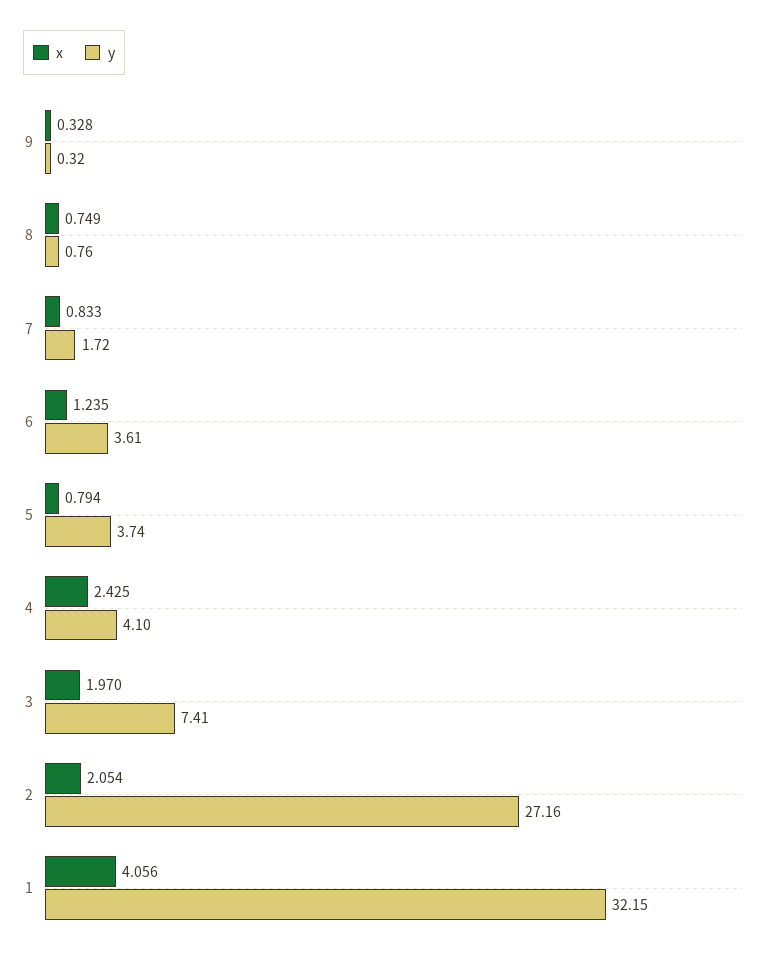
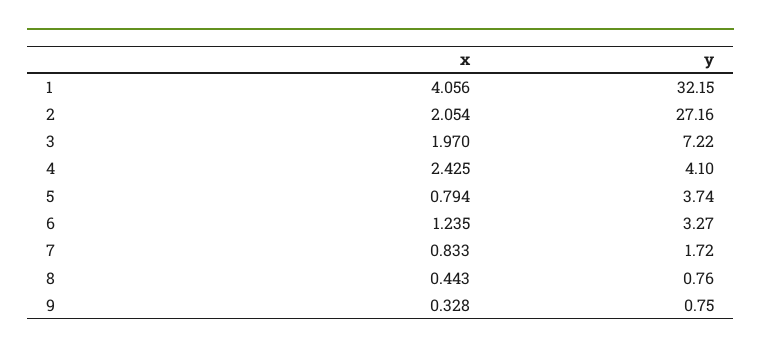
  {
    "x": {
      "9": 0.328,
-     "8": 0.749,
+     "8": 0.443,
      "7": 0.833,
      "6": 1.235,
      "5": 0.794,
      "4": 2.425,
      "3": 1.97,
      "2": 2.054,
      "1": 4.056
    },
    "y": {
-     "9": 0.32,
+     "9": 0.75,
      "8": 0.76,
      "7": 1.72,
-     "6": 3.61,
+     "6": 3.27,
      "5": 3.74,
      "4": 4.1,
-     "3": 7.41,
+     "3": 7.22,
      "2": 27.16,
      "1": 32.15
    }
  }

